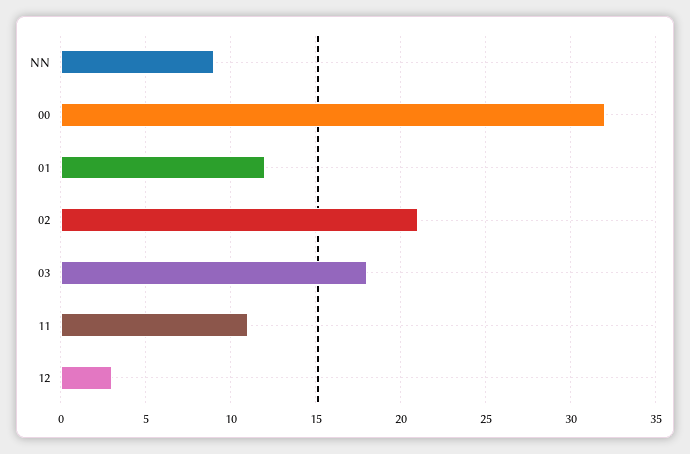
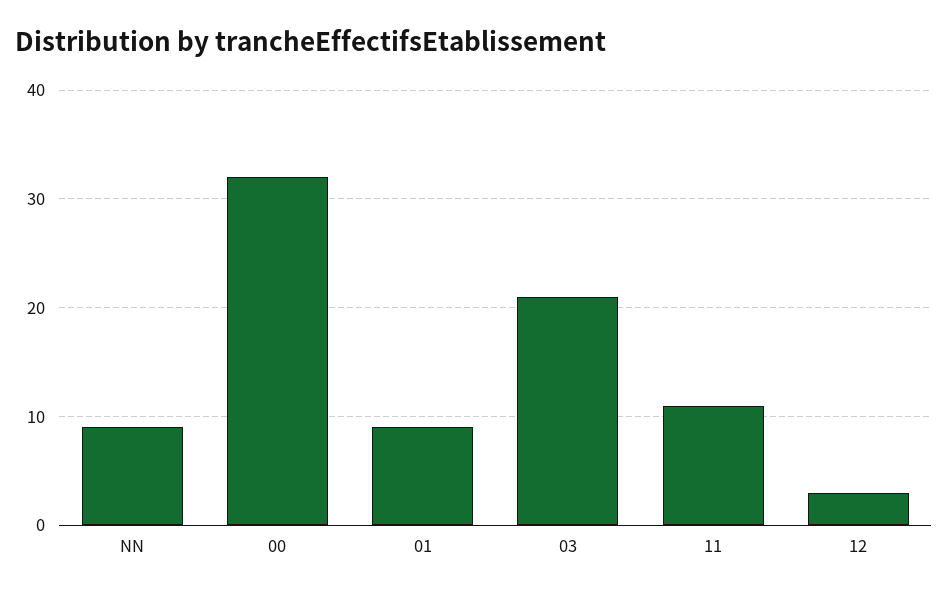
  {
    "NN": 9,
    "00": 32,
-   "01": 12,
+   "01": 9,
-   "02": 21,
-   "03": 18,
+   "03": 21,
    "11": 11,
    "12": 3
  }

